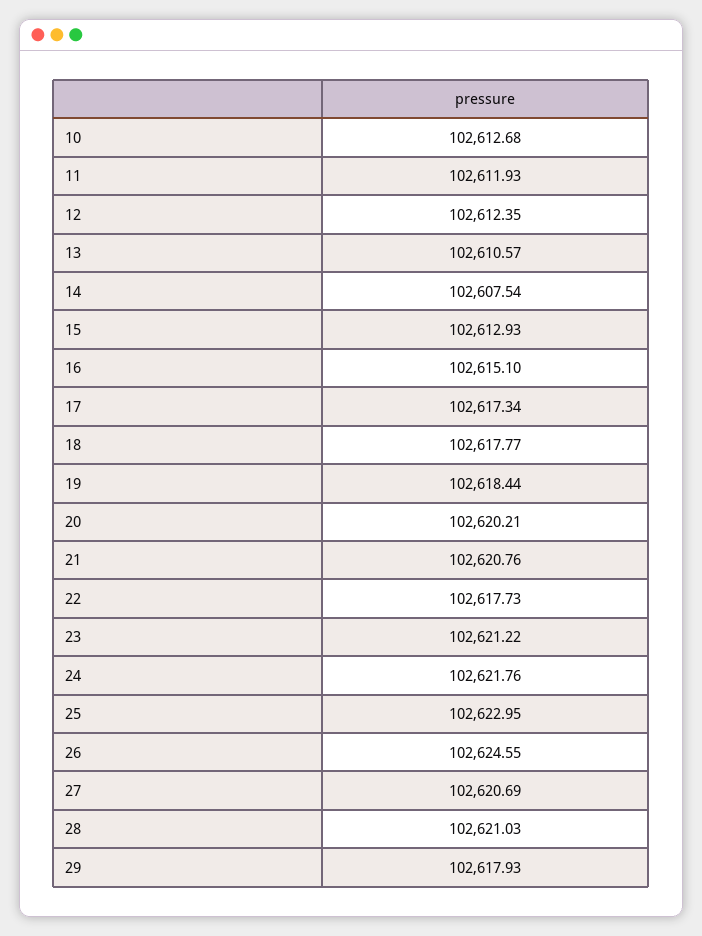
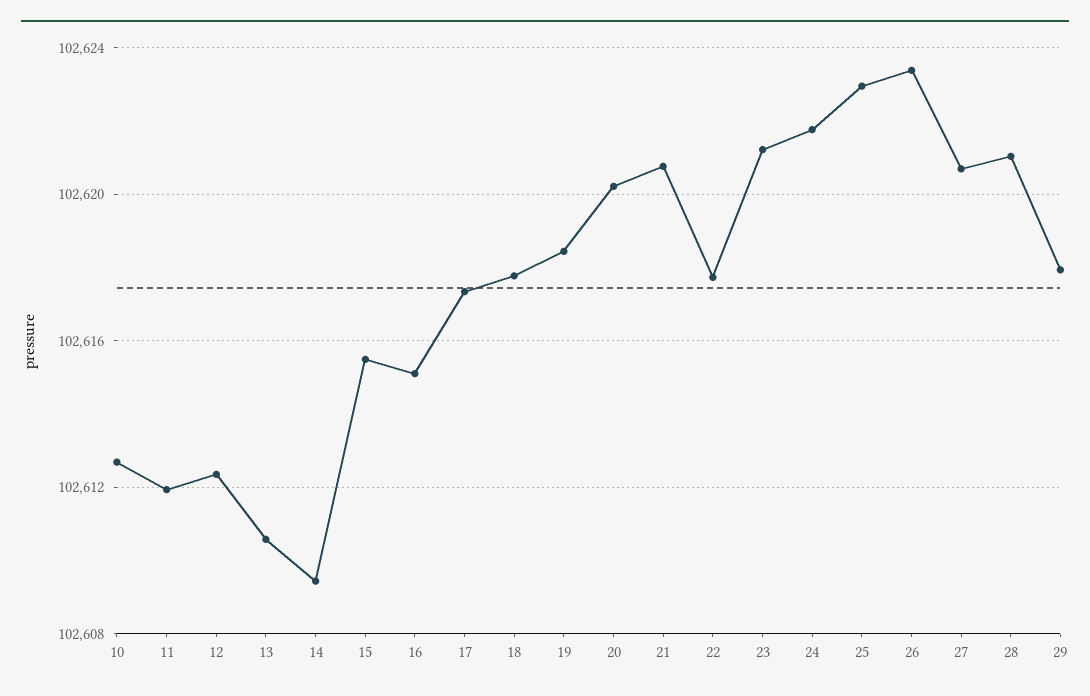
  {
    "10": 102612.68,
    "11": 102611.93,
    "12": 102612.35,
    "13": 102610.57,
-   "14": 102607.54,
+   "14": 102609.5,
-   "15": 102612.93,
+   "15": 102615.5,
    "16": 102615.1,
    "17": 102617.34,
    "18": 102617.77,
    "19": 102618.44,
    "20": 102620.21,
    "21": 102620.76,
    "22": 102617.73,
    "23": 102621.22,
    "24": 102621.76,
    "25": 102622.95,
-   "26": 102624.55,
+   "26": 102623.5,
    "27": 102620.69,
    "28": 102621.03,
    "29": 102617.93
  }

